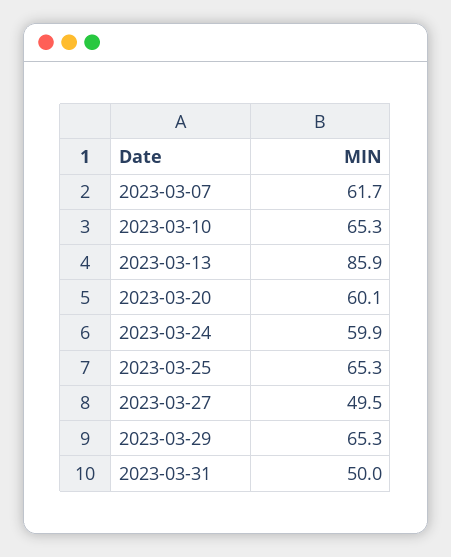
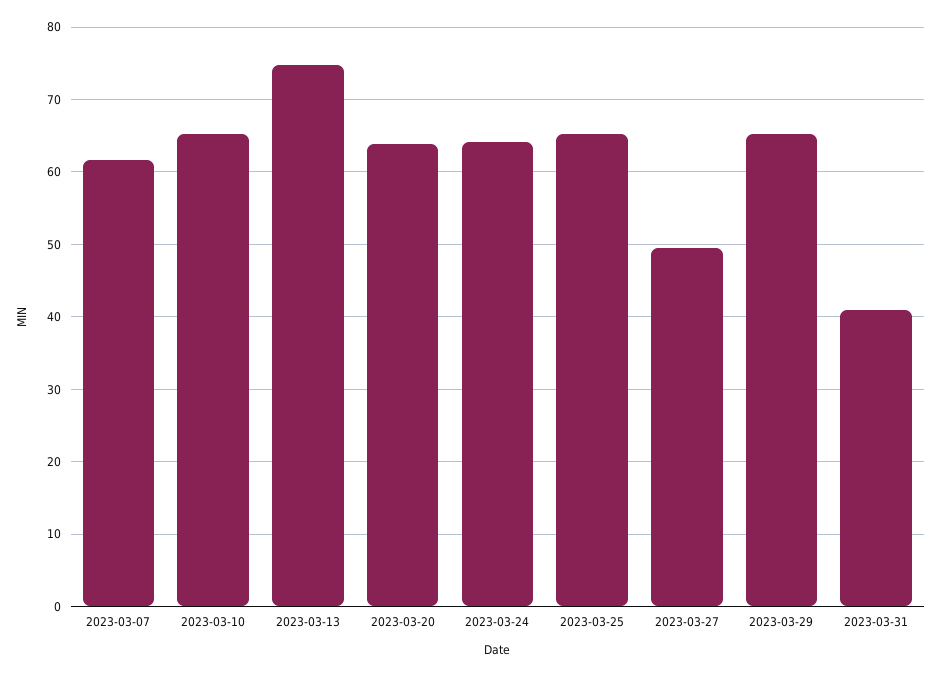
  {
    "2023-03-07": 61.7,
    "2023-03-10": 65.3,
-   "2023-03-13": 85.9,
+   "2023-03-13": 75,
-   "2023-03-20": 60.1,
+   "2023-03-20": 64,
-   "2023-03-24": 59.9,
+   "2023-03-24": 64,
    "2023-03-25": 65.3,
    "2023-03-27": 49.5,
    "2023-03-29": 65.3,
-   "2023-03-31": 50
+   "2023-03-31": 41
  }

